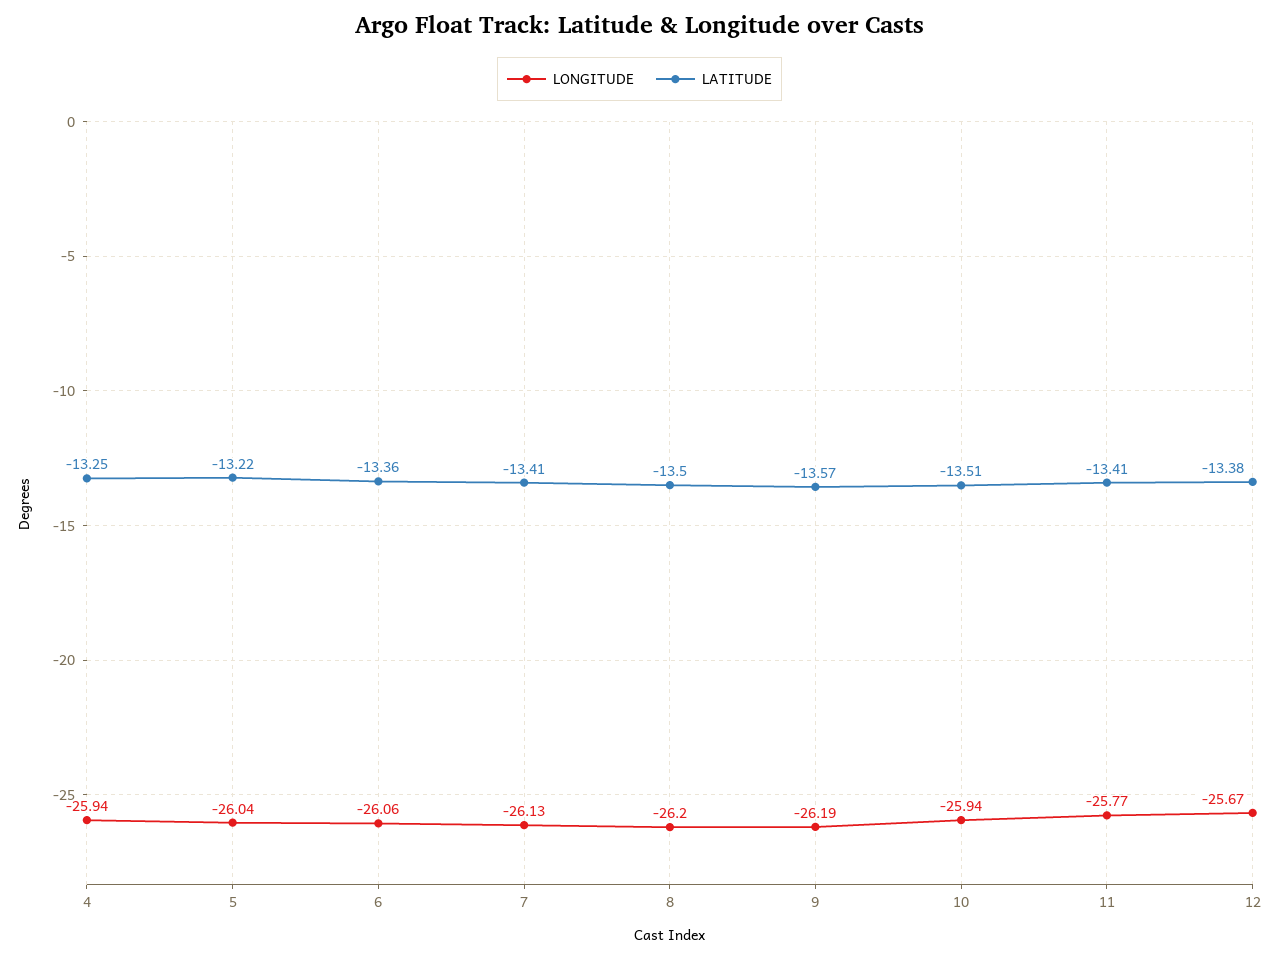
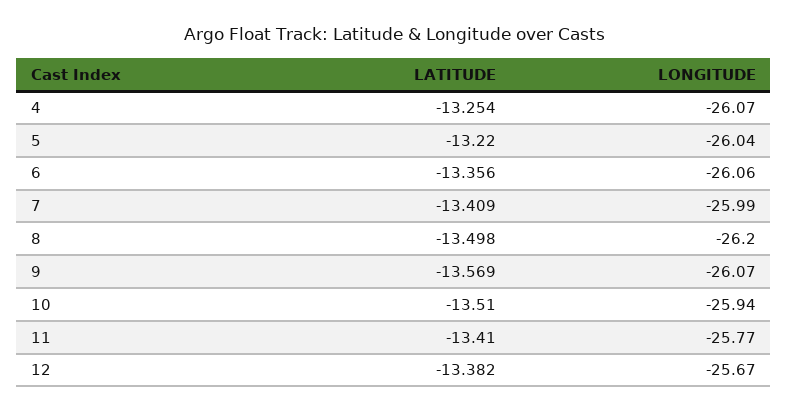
  {
    "LONGITUDE": {
-     "4": -25.94,
+     "4": -26.07,
      "5": -26.04,
      "6": -26.06,
-     "7": -26.13,
+     "7": -25.99,
      "8": -26.2,
-     "9": -26.19,
+     "9": -26.07,
      "10": -25.94,
      "11": -25.77,
      "12": -25.67
    },
    "LATITUDE": {
      "4": -13.254,
      "5": -13.22,
      "6": -13.356,
      "7": -13.409,
      "8": -13.498,
      "9": -13.569,
      "10": -13.51,
      "11": -13.41,
      "12": -13.382
    }
  }

